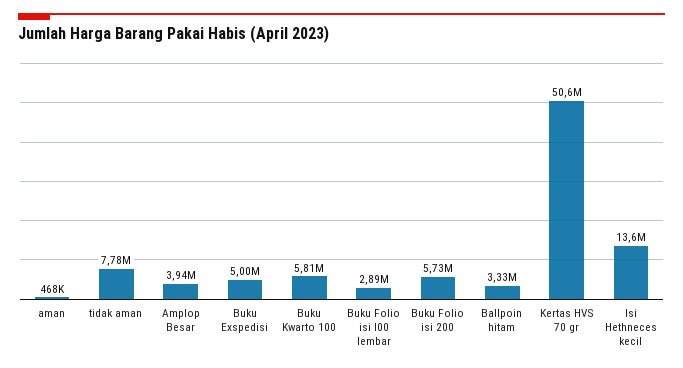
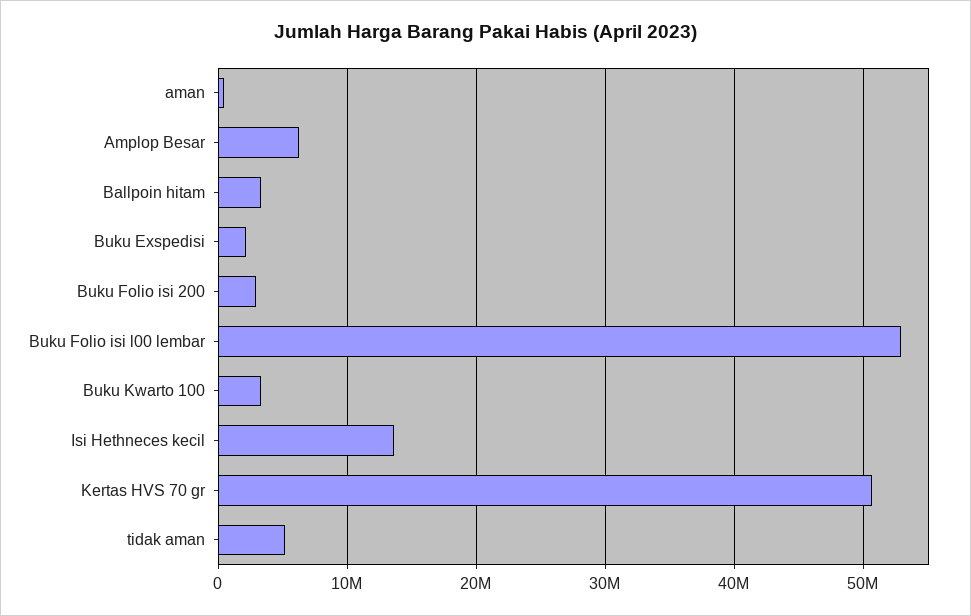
  {
    "aman": 468000,
-   "tidak aman": 7780000,
+   "tidak aman": 5000000,
-   "Amplop Besar": 3940000,
+   "Amplop Besar": 6000000,
-   "Buku Exspedisi": 5000000,
+   "Buku Exspedisi": 2000000,
-   "Buku Kwarto 100": 5810000,
+   "Buku Kwarto 100": 3000000,
-   "Buku Folio isi l00 lembar": 2890000,
+   "Buku Folio isi l00 lembar": 53000000,
-   "Buku Folio isi 200": 5730000,
+   "Buku Folio isi 200": 3000000,
    "Ballpoin hitam": 3330000,
    "Kertas HVS 70 gr": 50600000,
    "Isi Hethneces kecil": 13600000
  }

